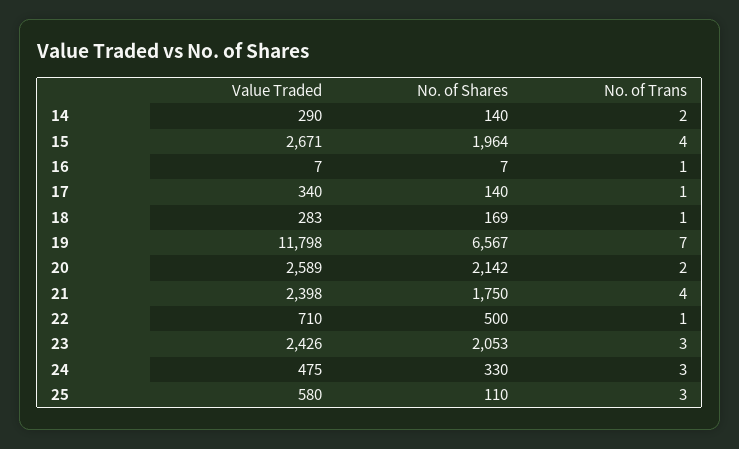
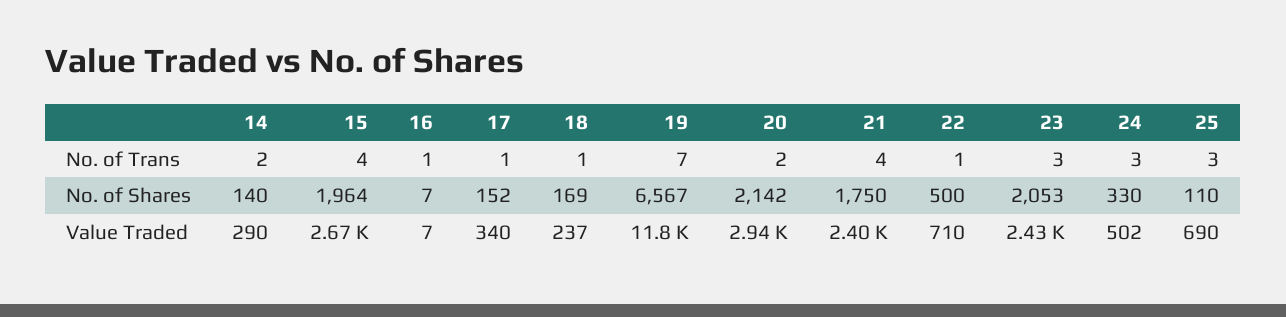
  {
    "Value Traded": {
      "14": 290,
      "15": 2671,
      "16": 7,
      "17": 340,
-     "18": 283,
+     "18": 237,
      "19": 11798,
-     "20": 2589,
+     "20": 2940,
      "21": 2398,
      "22": 710,
      "23": 2426,
-     "24": 475,
+     "24": 502,
-     "25": 580
+     "25": 690
    },
    "No. of Shares": {
      "14": 140,
      "15": 1964,
      "16": 7,
-     "17": 140,
+     "17": 152,
      "18": 169,
      "19": 6567,
      "20": 2142,
      "21": 1750,
      "22": 500,
      "23": 2053,
      "24": 330,
      "25": 110
    },
    "No. of Trans": {
      "14": 2,
      "15": 4,
      "16": 1,
      "17": 1,
      "18": 1,
      "19": 7,
      "20": 2,
      "21": 4,
      "22": 1,
      "23": 3,
      "24": 3,
      "25": 3
    }
  }

